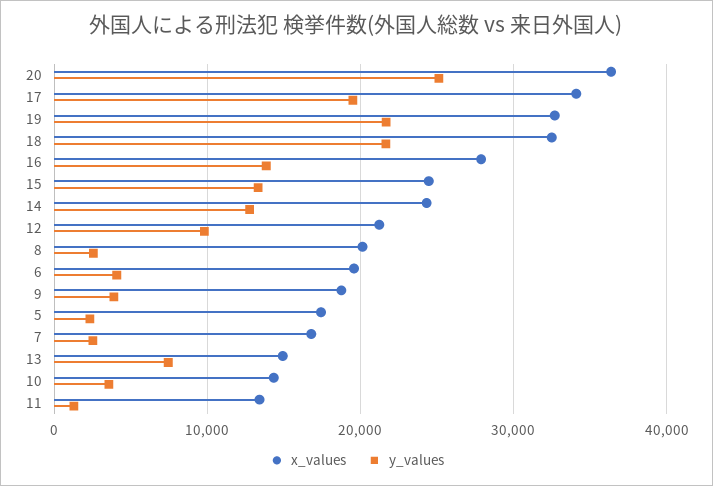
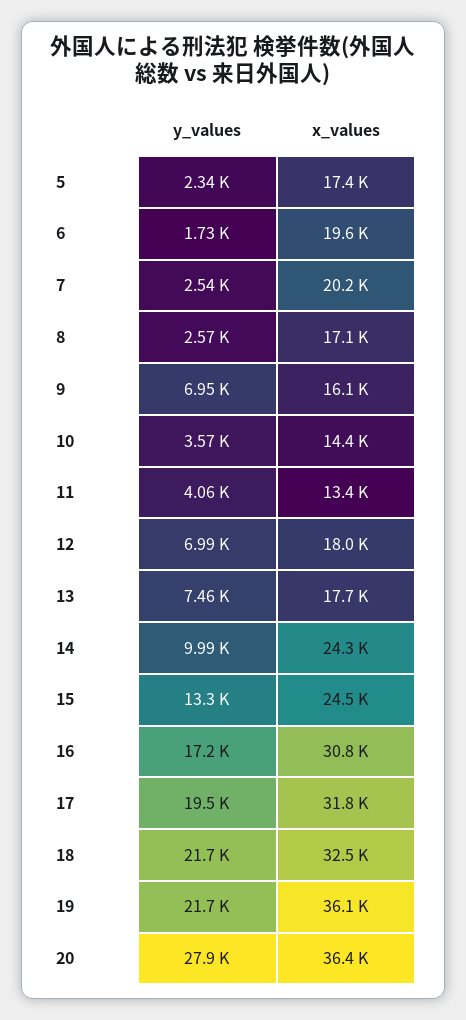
  {
    "x_values": {
      "20": 36400,
-     "17": 34000,
+     "17": 31800,
-     "19": 33000,
+     "19": 36100,
      "18": 32500,
-     "16": 28000,
+     "16": 30800,
      "15": 24500,
      "14": 24300,
-     "12": 21000,
+     "12": 18000,
-     "8": 20000,
+     "8": 17100,
      "6": 19600,
-     "9": 19000,
+     "9": 16100,
      "5": 17400,
-     "7": 17000,
+     "7": 20200,
-     "13": 15000,
+     "13": 17700,
      "10": 14400,
      "11": 13400
    },
    "y_values": {
-     "20": 25000,
+     "20": 27900,
      "17": 19500,
      "19": 21700,
      "18": 21700,
-     "16": 14000,
+     "16": 17200,
      "15": 13300,
-     "14": 13000,
+     "14": 9990,
-     "12": 10000,
+     "12": 6990,
      "8": 2570,
-     "6": 4000,
+     "6": 1730,
-     "9": 4000,
+     "9": 6950,
      "5": 2340,
      "7": 2540,
      "13": 7460,
      "10": 3570,
-     "11": 1000
+     "11": 4060
    }
  }

